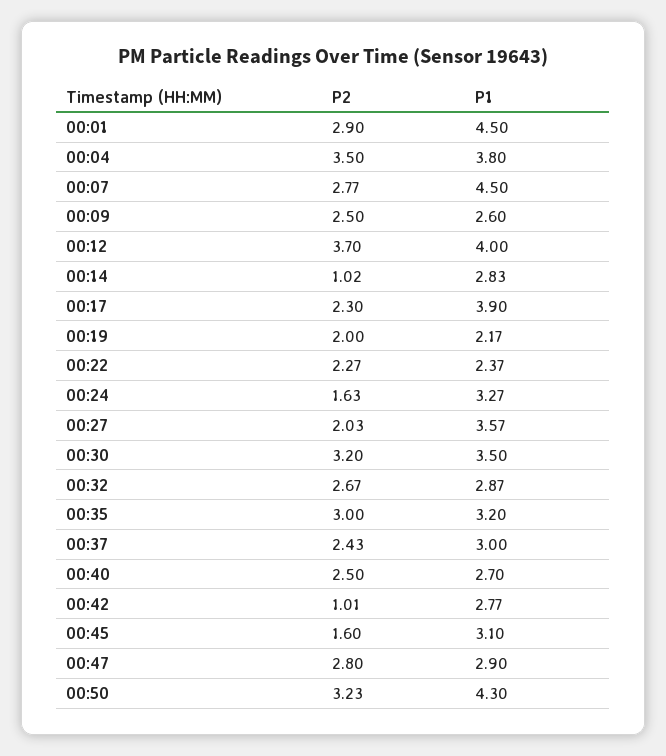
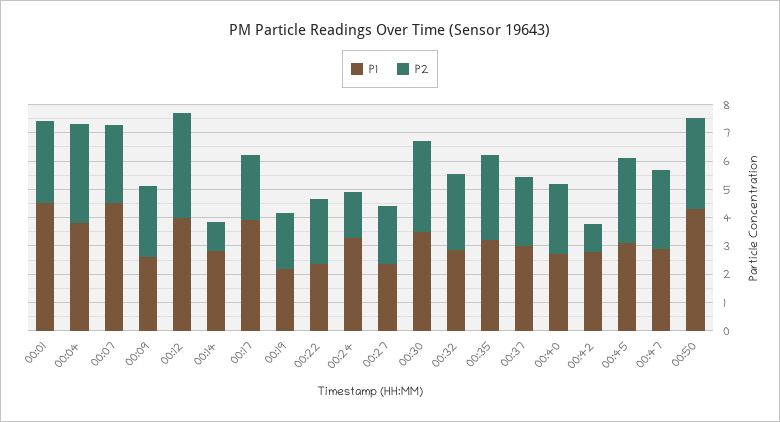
  {
    "P2": {
      "00:01": 2.9,
      "00:04": 3.5,
      "00:07": 2.77,
      "00:09": 2.5,
      "00:12": 3.7,
      "00:14": 1.02,
      "00:17": 2.3,
      "00:19": 2,
      "00:22": 2.27,
      "00:24": 1.63,
      "00:27": 2.03,
      "00:30": 3.2,
      "00:32": 2.67,
      "00:35": 3,
      "00:37": 2.43,
      "00:40": 2.5,
      "00:42": 1.01,
-     "00:45": 1.6,
+     "00:45": 3,
      "00:47": 2.8,
      "00:50": 3.23
    },
    "P1": {
      "00:01": 4.5,
      "00:04": 3.8,
      "00:07": 4.5,
      "00:09": 2.6,
      "00:12": 4,
      "00:14": 2.83,
      "00:17": 3.9,
      "00:19": 2.17,
      "00:22": 2.37,
      "00:24": 3.27,
-     "00:27": 3.57,
+     "00:27": 2.5,
      "00:30": 3.5,
      "00:32": 2.87,
      "00:35": 3.2,
      "00:37": 3,
      "00:40": 2.7,
      "00:42": 2.77,
      "00:45": 3.1,
      "00:47": 2.9,
      "00:50": 4.3
    }
  }

